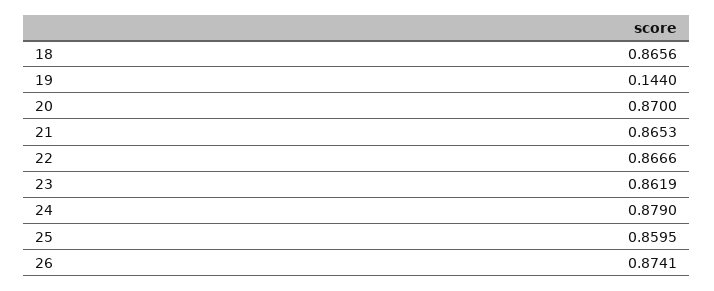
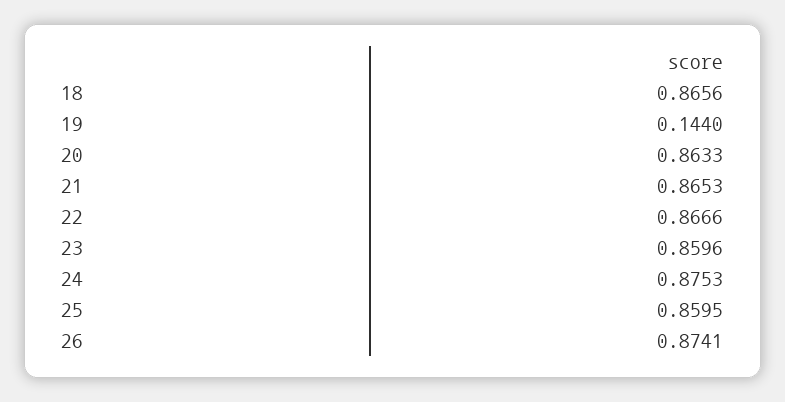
  {
    "18": 0.8656,
    "19": 0.144,
-   "20": 0.87,
+   "20": 0.8633,
    "21": 0.8653,
    "22": 0.8666,
-   "23": 0.8619,
+   "23": 0.8596,
-   "24": 0.879,
+   "24": 0.8753,
    "25": 0.8595,
    "26": 0.8741
  }

